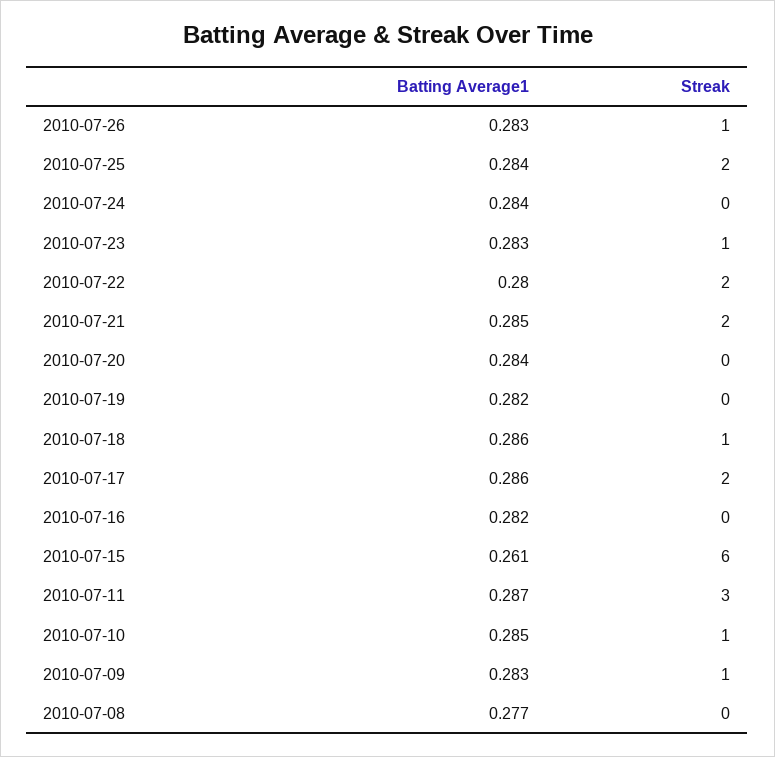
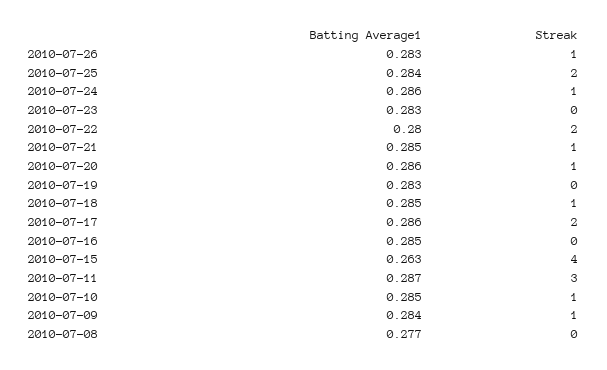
  {
    "Batting Average1": {
      "2010-07-26": 0.283,
      "2010-07-25": 0.284,
-     "2010-07-24": 0.284,
+     "2010-07-24": 0.286,
      "2010-07-23": 0.283,
      "2010-07-22": 0.28,
      "2010-07-21": 0.285,
-     "2010-07-20": 0.284,
+     "2010-07-20": 0.286,
-     "2010-07-19": 0.282,
+     "2010-07-19": 0.283,
-     "2010-07-18": 0.286,
+     "2010-07-18": 0.285,
      "2010-07-17": 0.286,
-     "2010-07-16": 0.282,
+     "2010-07-16": 0.285,
-     "2010-07-15": 0.261,
+     "2010-07-15": 0.263,
      "2010-07-11": 0.287,
      "2010-07-10": 0.285,
-     "2010-07-09": 0.283,
+     "2010-07-09": 0.284,
      "2010-07-08": 0.277
    },
    "Streak": {
      "2010-07-26": 1,
      "2010-07-25": 2,
-     "2010-07-24": 0,
+     "2010-07-24": 1,
-     "2010-07-23": 1,
+     "2010-07-23": 0,
      "2010-07-22": 2,
-     "2010-07-21": 2,
+     "2010-07-21": 1,
-     "2010-07-20": 0,
+     "2010-07-20": 1,
      "2010-07-19": 0,
      "2010-07-18": 1,
      "2010-07-17": 2,
      "2010-07-16": 0,
-     "2010-07-15": 6,
+     "2010-07-15": 4,
      "2010-07-11": 3,
      "2010-07-10": 1,
      "2010-07-09": 1,
      "2010-07-08": 0
    }
  }

